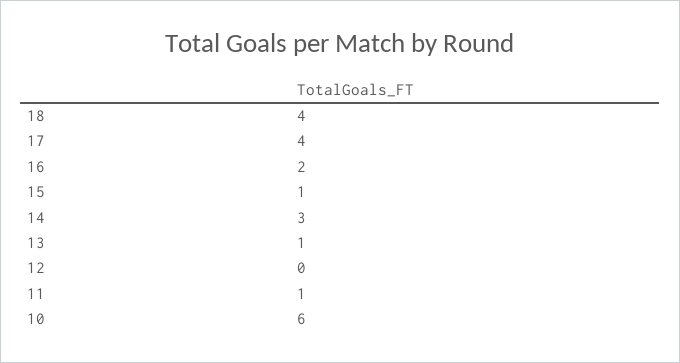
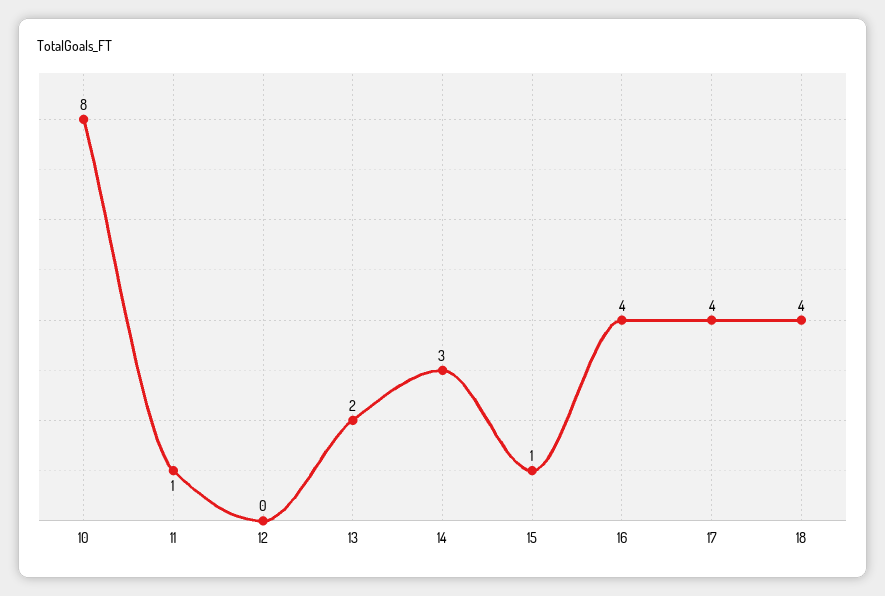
  {
    "18": 4,
    "17": 4,
-   "16": 2,
+   "16": 4,
    "15": 1,
    "14": 3,
-   "13": 1,
+   "13": 2,
    "12": 0,
    "11": 1,
-   "10": 6
+   "10": 8
  }

